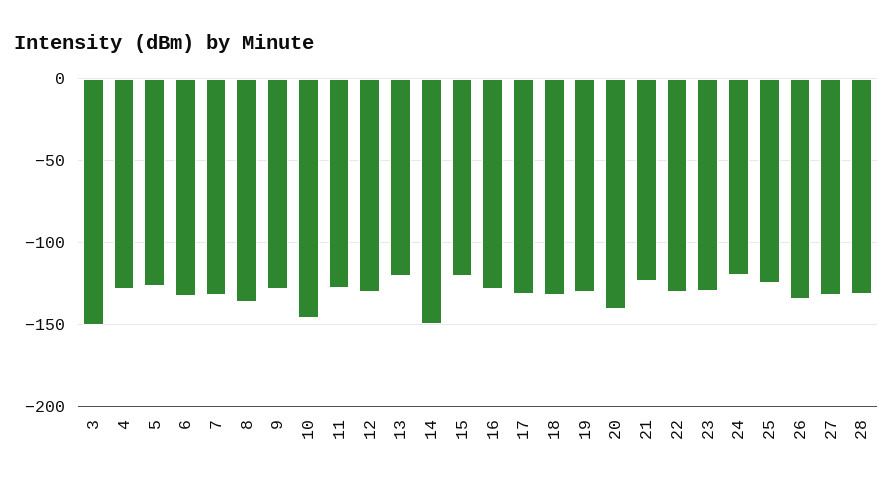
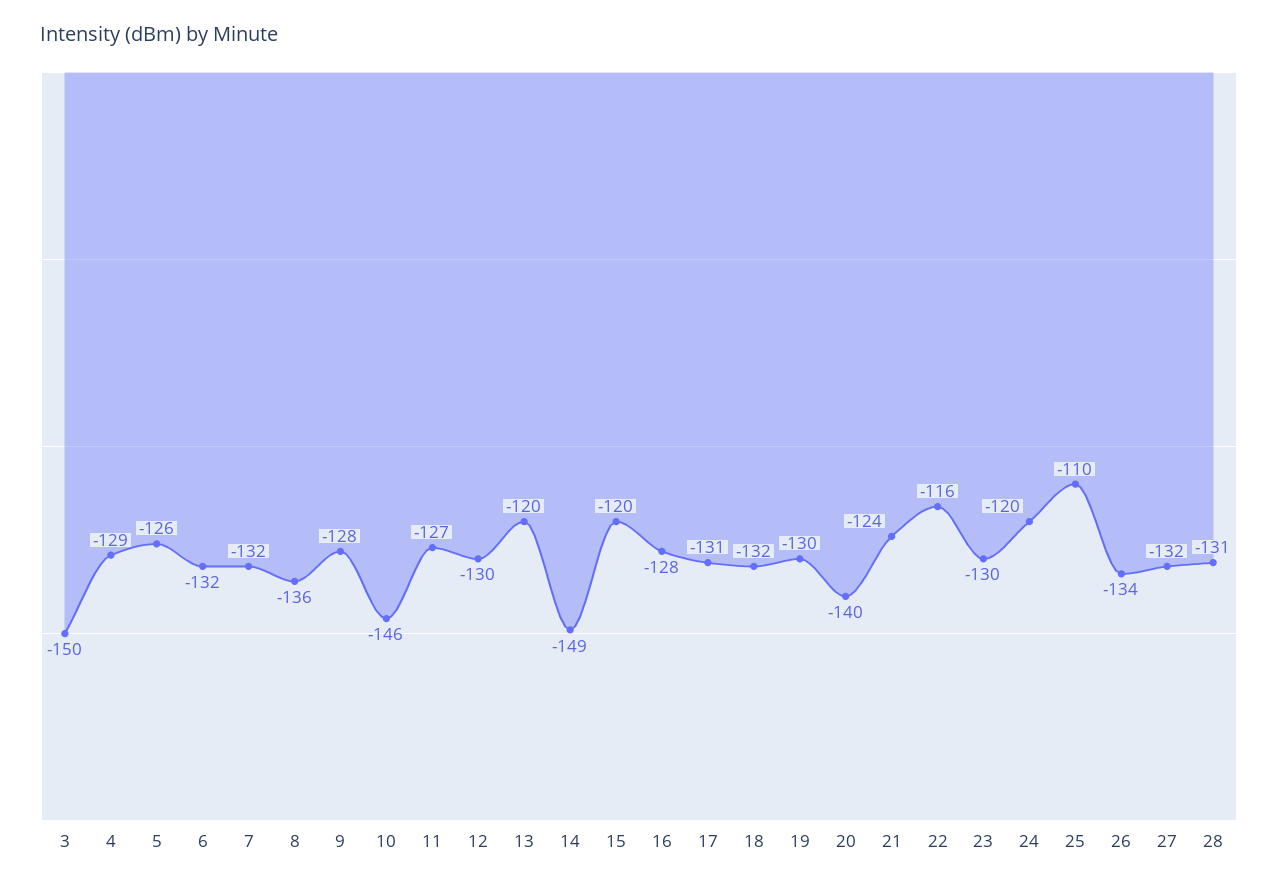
  {
    "3": -150,
    "4": -129,
    "5": -126,
    "6": -132,
    "7": -132,
    "8": -136,
    "9": -128,
    "10": -146,
    "11": -127,
    "12": -130,
    "13": -120,
    "14": -149,
    "15": -120,
    "16": -128,
    "17": -131,
    "18": -132,
    "19": -130,
    "20": -140,
    "21": -124,
-   "22": -130,
+   "22": -116,
    "23": -130,
    "24": -120,
-   "25": -125,
+   "25": -110,
    "26": -134,
    "27": -132,
    "28": -131
  }

